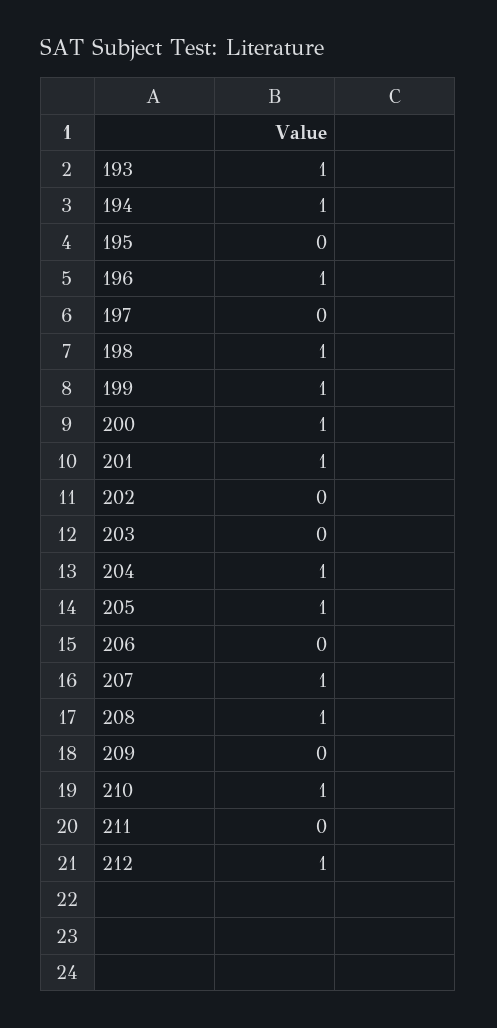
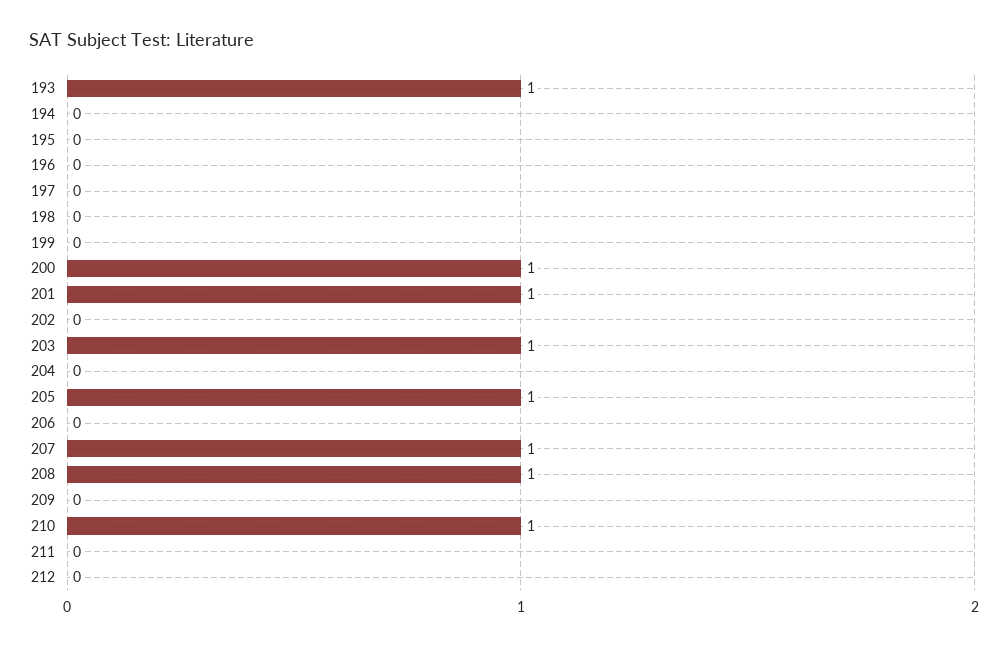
  {
    "193": 1,
-   "194": 1,
+   "194": 0,
    "195": 0,
-   "196": 1,
+   "196": 0,
    "197": 0,
-   "198": 1,
+   "198": 0,
-   "199": 1,
+   "199": 0,
    "200": 1,
    "201": 1,
    "202": 0,
-   "203": 0,
+   "203": 1,
-   "204": 1,
+   "204": 0,
    "205": 1,
    "206": 0,
    "207": 1,
    "208": 1,
    "209": 0,
    "210": 1,
    "211": 0,
-   "212": 1
+   "212": 0
  }

